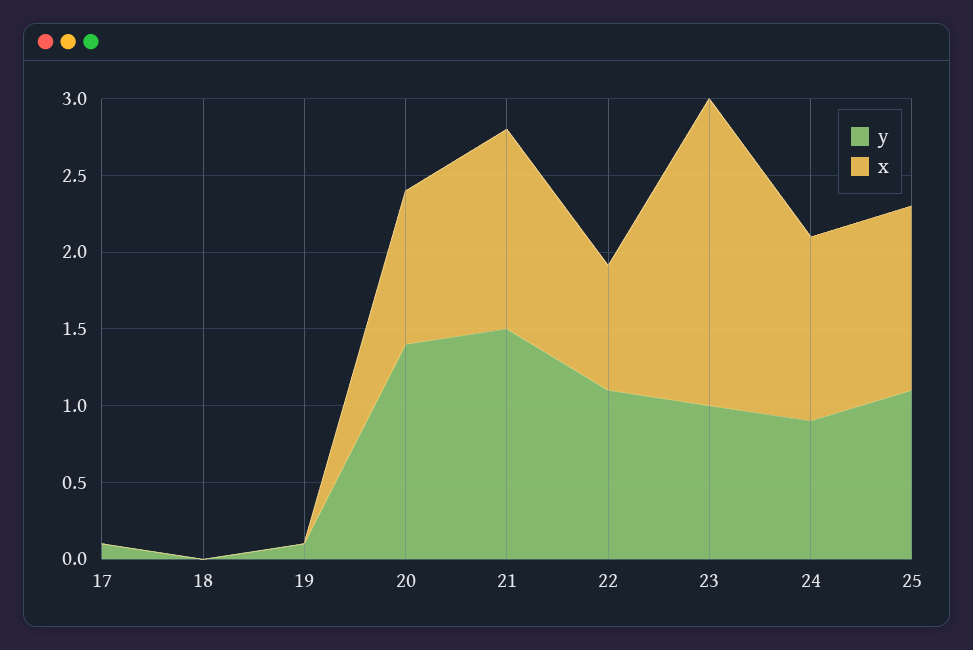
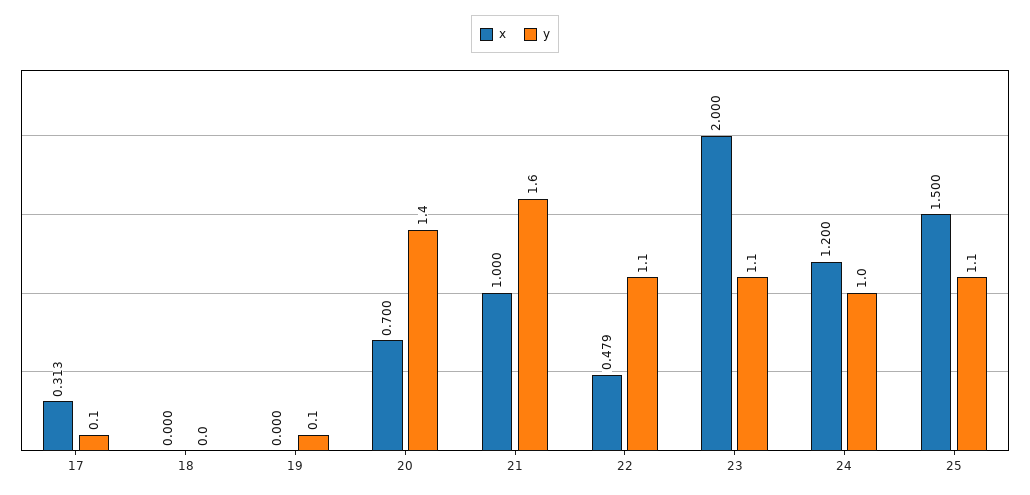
  {
    "y": {
      "17": 0.1,
      "18": 0,
      "19": 0.1,
      "20": 1.4,
-     "21": 1.5,
+     "21": 1.6,
      "22": 1.1,
-     "23": 1,
+     "23": 1.1,
-     "24": 0.9,
+     "24": 1,
      "25": 1.1
    },
    "x": {
-     "17": 0,
+     "17": 0.313,
      "18": 0,
      "19": 0,
-     "20": 1,
+     "20": 0.7,
-     "21": 1.3,
+     "21": 1,
-     "22": 0.8,
+     "22": 0.479,
      "23": 2,
      "24": 1.2,
-     "25": 1.2
+     "25": 1.5
    }
  }

